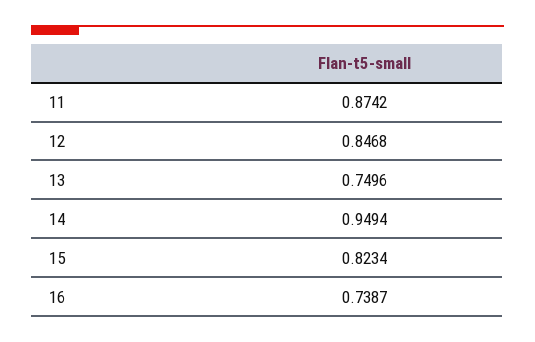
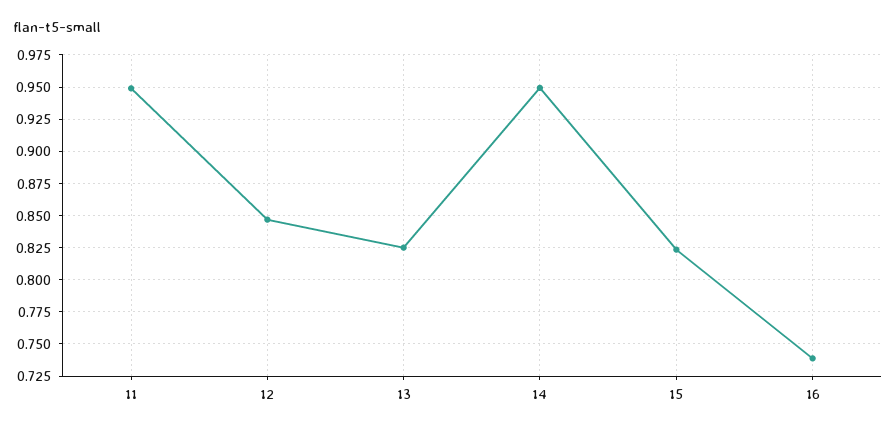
  {
-   "11": 0.8742,
+   "11": 0.95,
    "12": 0.8468,
-   "13": 0.7496,
+   "13": 0.825,
    "14": 0.9494,
    "15": 0.8234,
    "16": 0.7387
  }

